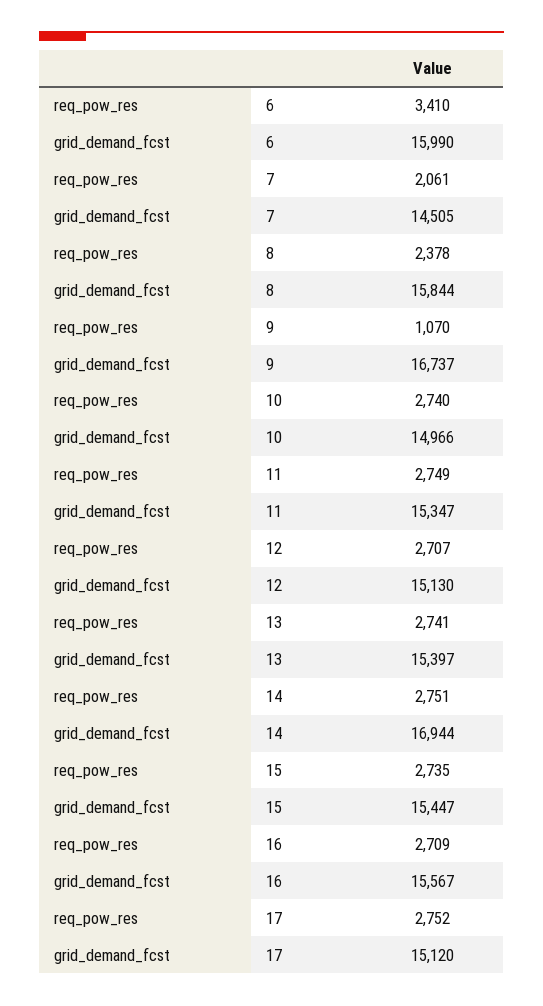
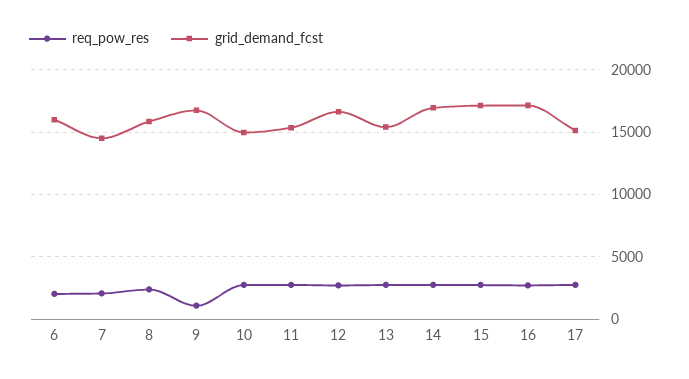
  {
    "req_pow_res": {
-     "6": 3410,
+     "6": 2000,
      "7": 2061,
      "8": 2378,
      "9": 1070,
      "10": 2740,
      "11": 2749,
      "12": 2707,
      "13": 2741,
      "14": 2751,
      "15": 2735,
      "16": 2709,
      "17": 2752
    },
    "grid_demand_fcst": {
      "6": 15990,
      "7": 14505,
      "8": 15844,
      "9": 16737,
      "10": 14966,
      "11": 15347,
-     "12": 15130,
+     "12": 16500,
      "13": 15397,
      "14": 16944,
-     "15": 15447,
+     "15": 17000,
-     "16": 15567,
+     "16": 17000,
      "17": 15120
    }
  }

